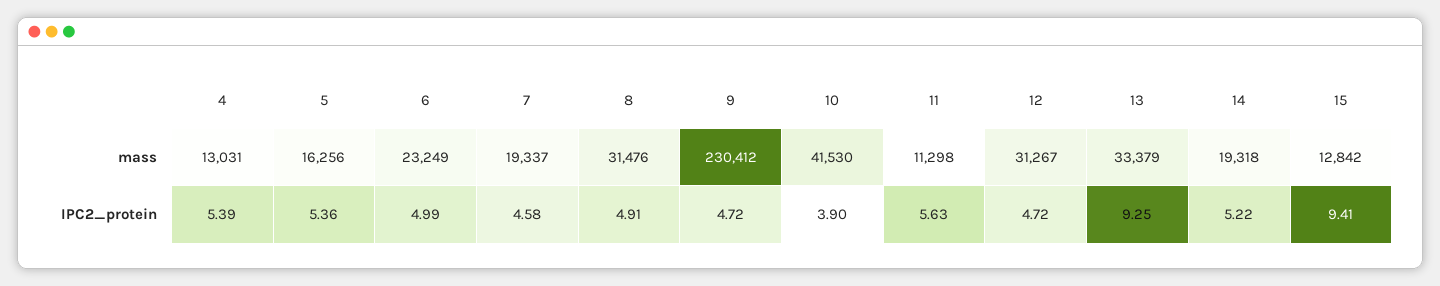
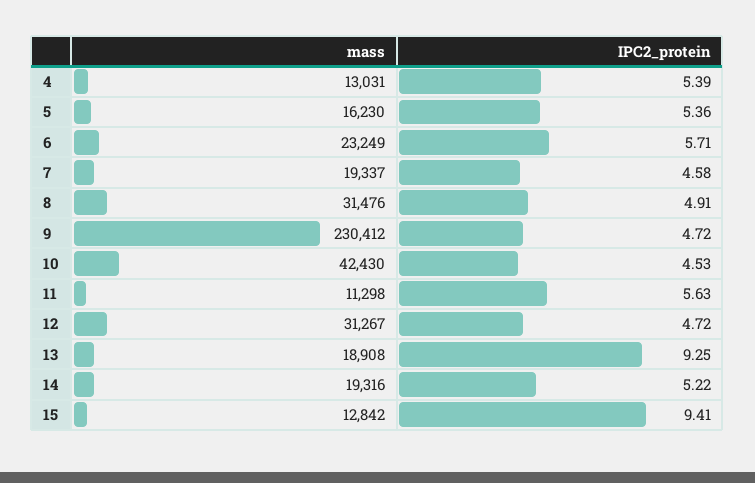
  {
    "4": {
      "mass": 13031,
      "IPC2_protein": 5.39
    },
    "5": {
-     "mass": 16256,
+     "mass": 16230,
      "IPC2_protein": 5.36
    },
    "6": {
      "mass": 23249,
-     "IPC2_protein": 4.99
+     "IPC2_protein": 5.71
    },
    "7": {
      "mass": 19337,
      "IPC2_protein": 4.58
    },
    "8": {
      "mass": 31476,
      "IPC2_protein": 4.91
    },
    "9": {
      "mass": 230412,
      "IPC2_protein": 4.72
    },
    "10": {
-     "mass": 41530,
+     "mass": 42430,
-     "IPC2_protein": 3.9
+     "IPC2_protein": 4.53
    },
    "11": {
      "mass": 11298,
      "IPC2_protein": 5.63
    },
    "12": {
      "mass": 31267,
      "IPC2_protein": 4.72
    },
    "13": {
-     "mass": 33379,
+     "mass": 18908,
      "IPC2_protein": 9.25
    },
    "14": {
-     "mass": 19318,
+     "mass": 19316,
      "IPC2_protein": 5.22
    },
    "15": {
      "mass": 12842,
      "IPC2_protein": 9.41
    }
  }

